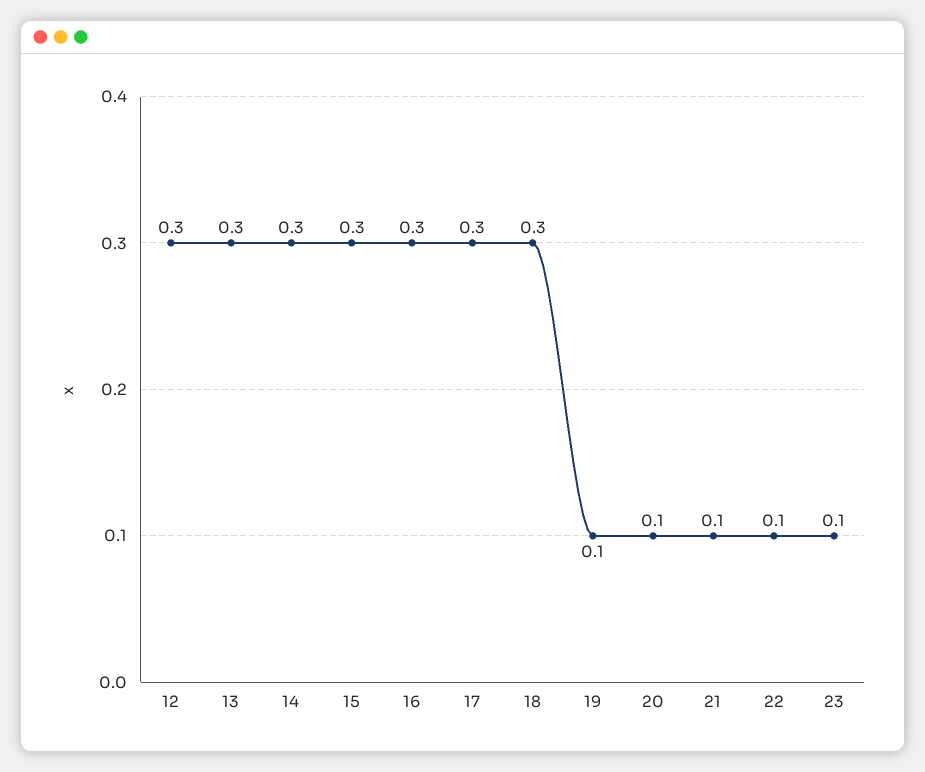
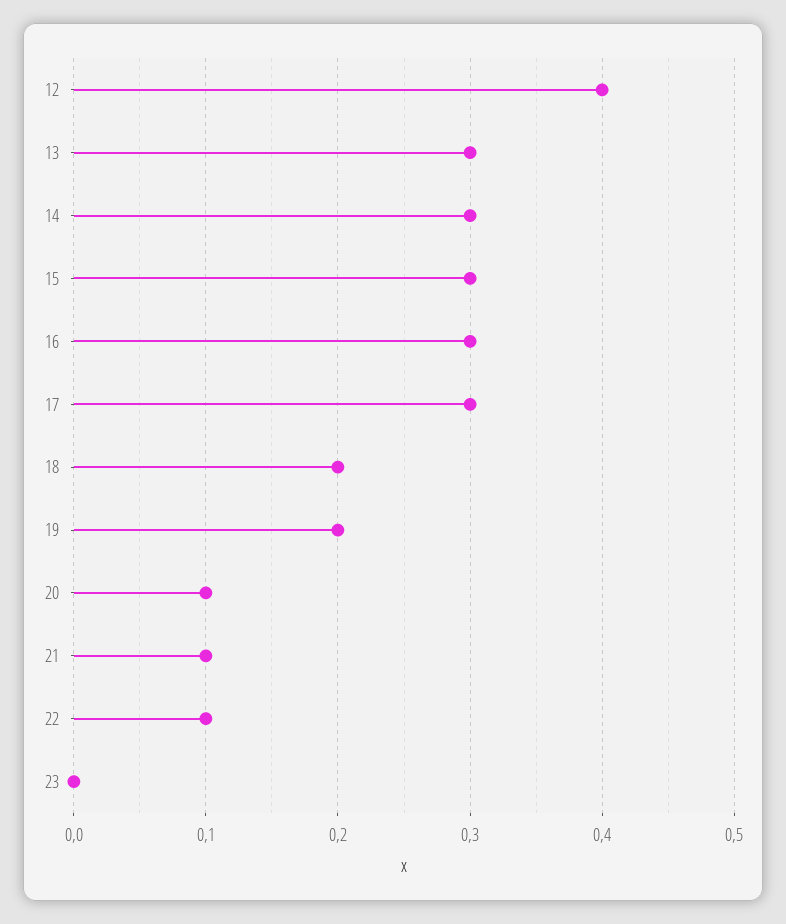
  {
-   "12": 0.3,
+   "12": 0.4,
    "13": 0.3,
    "14": 0.3,
    "15": 0.3,
    "16": 0.3,
    "17": 0.3,
-   "18": 0.3,
+   "18": 0.2,
-   "19": 0.1,
+   "19": 0.2,
    "20": 0.1,
    "21": 0.1,
    "22": 0.1,
-   "23": 0.1
+   "23": 0
  }

